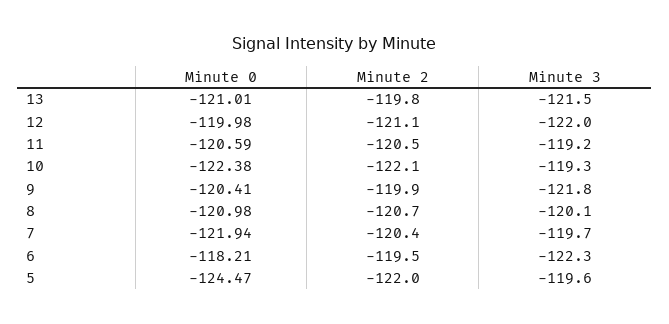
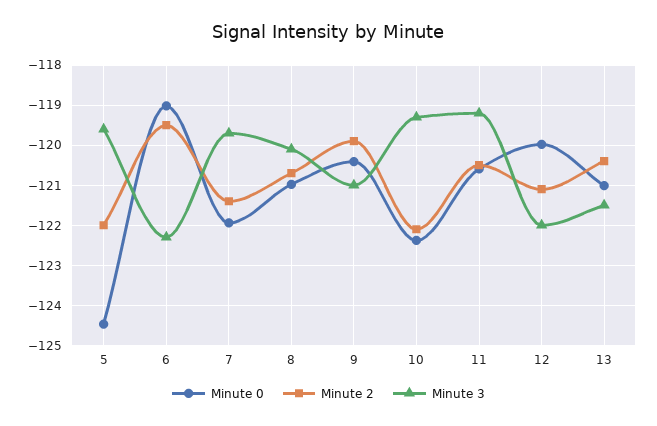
  {
    "Minute 0": {
      "13": -121.01,
      "12": -119.98,
      "11": -120.59,
      "10": -122.38,
      "9": -120.41,
      "8": -120.98,
      "7": -121.94,
-     "6": -118.21,
+     "6": -119,
      "5": -124.47
    },
    "Minute 2": {
-     "13": -119.8,
+     "13": -120.4,
      "12": -121.1,
      "11": -120.5,
      "10": -122.1,
      "9": -119.9,
      "8": -120.7,
-     "7": -120.4,
+     "7": -121.4,
      "6": -119.5,
      "5": -122
    },
    "Minute 3": {
      "13": -121.5,
      "12": -122,
      "11": -119.2,
      "10": -119.3,
-     "9": -121.8,
+     "9": -121,
      "8": -120.1,
      "7": -119.7,
      "6": -122.3,
      "5": -119.6
    }
  }

